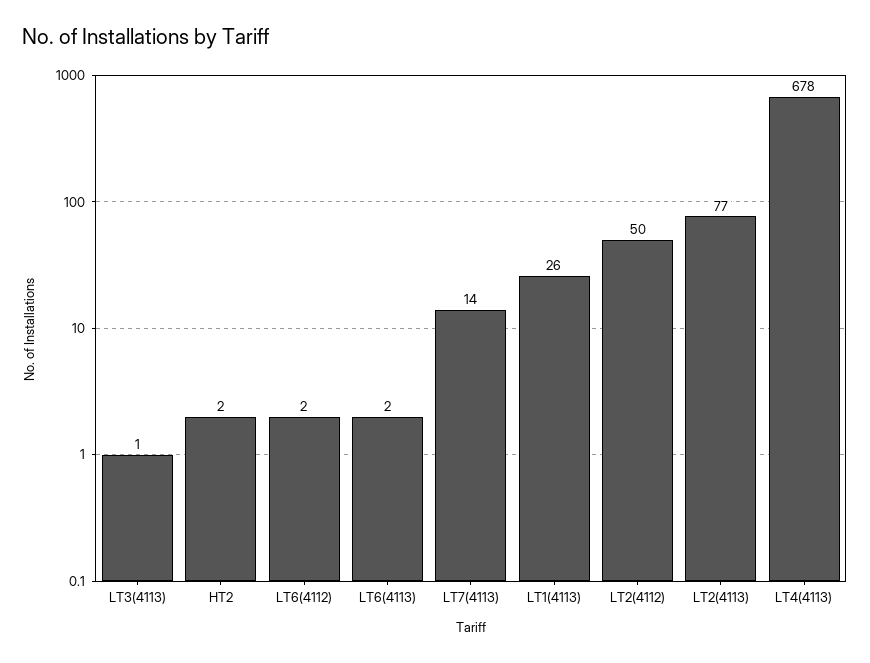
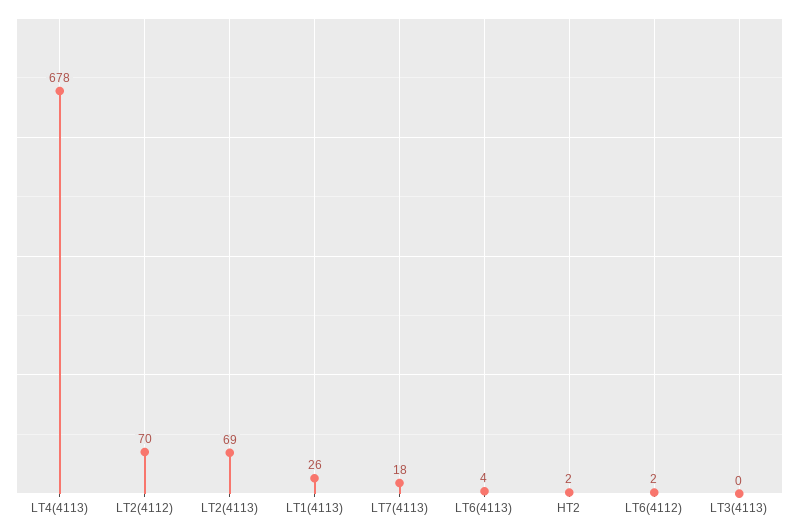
  {
-   "LT3(4113)": 1,
+   "LT3(4113)": 0,
    "HT2": 2,
    "LT6(4112)": 2,
-   "LT6(4113)": 2,
+   "LT6(4113)": 4,
-   "LT7(4113)": 14,
+   "LT7(4113)": 18,
    "LT1(4113)": 26,
-   "LT2(4112)": 50,
+   "LT2(4112)": 70,
-   "LT2(4113)": 77,
+   "LT2(4113)": 69,
    "LT4(4113)": 678
  }

